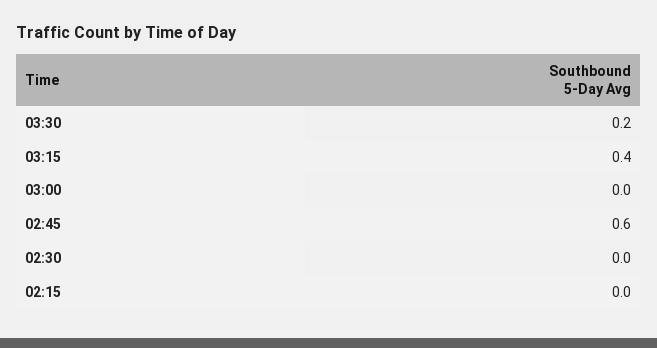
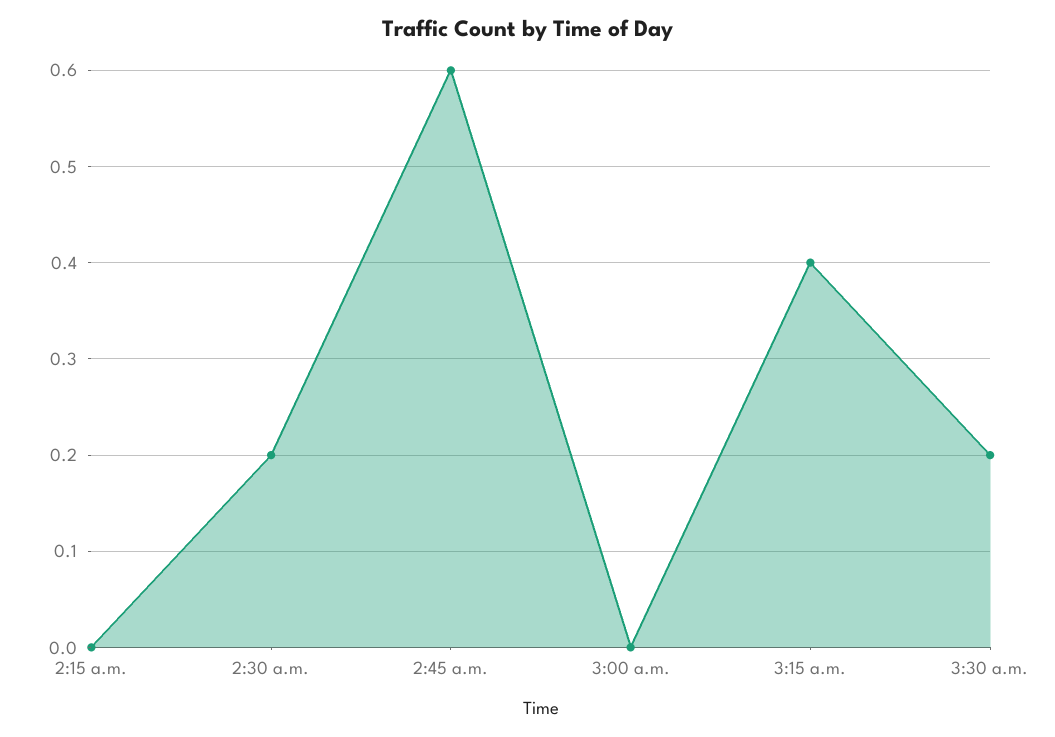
  {
    "03:30": 0.2,
    "03:15": 0.4,
    "03:00": 0,
    "02:45": 0.6,
-   "02:30": 0,
+   "02:30": 0.2,
    "02:15": 0
  }

